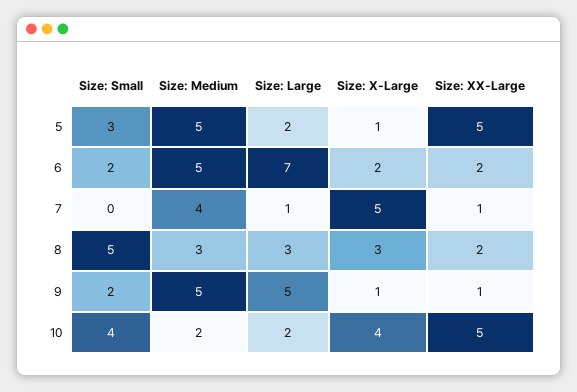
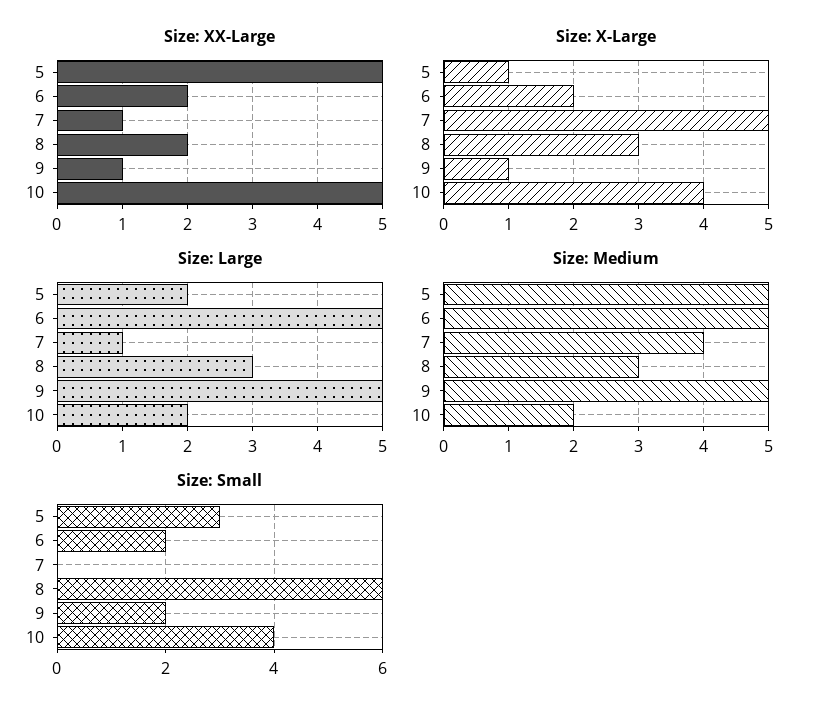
  {
    "Size: Small": {
      "5": 3,
      "6": 2,
      "7": 0,
-     "8": 5,
+     "8": 6,
      "9": 2,
      "10": 4
    },
    "Size: Medium": {
      "5": 5,
      "6": 5,
      "7": 4,
      "8": 3,
      "9": 5,
      "10": 2
    },
    "Size: Large": {
      "5": 2,
-     "6": 7,
+     "6": 5,
      "7": 1,
      "8": 3,
      "9": 5,
      "10": 2
    },
    "Size: X-Large": {
      "5": 1,
      "6": 2,
      "7": 5,
      "8": 3,
      "9": 1,
      "10": 4
    },
    "Size: XX-Large": {
      "5": 5,
      "6": 2,
      "7": 1,
      "8": 2,
      "9": 1,
      "10": 5
    }
  }

